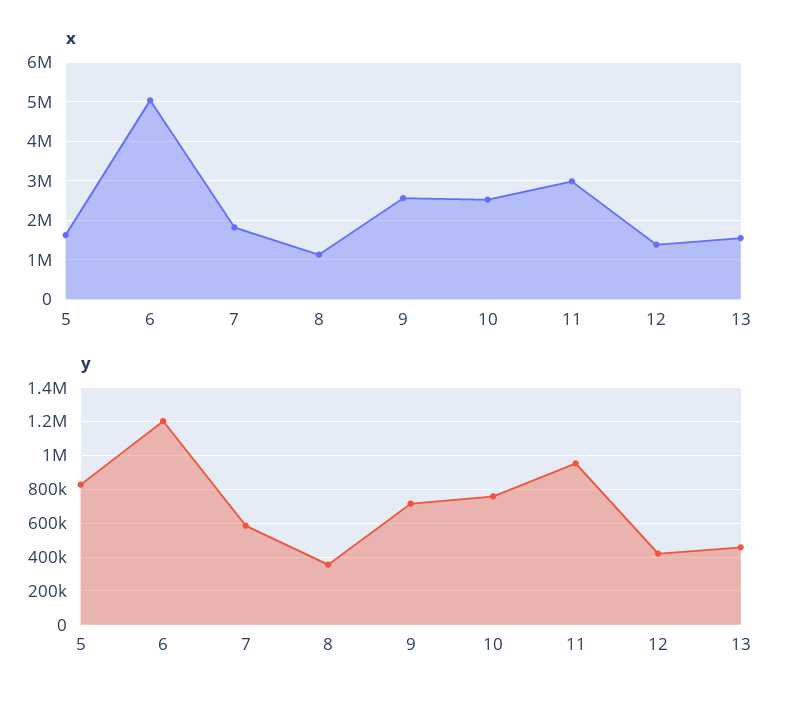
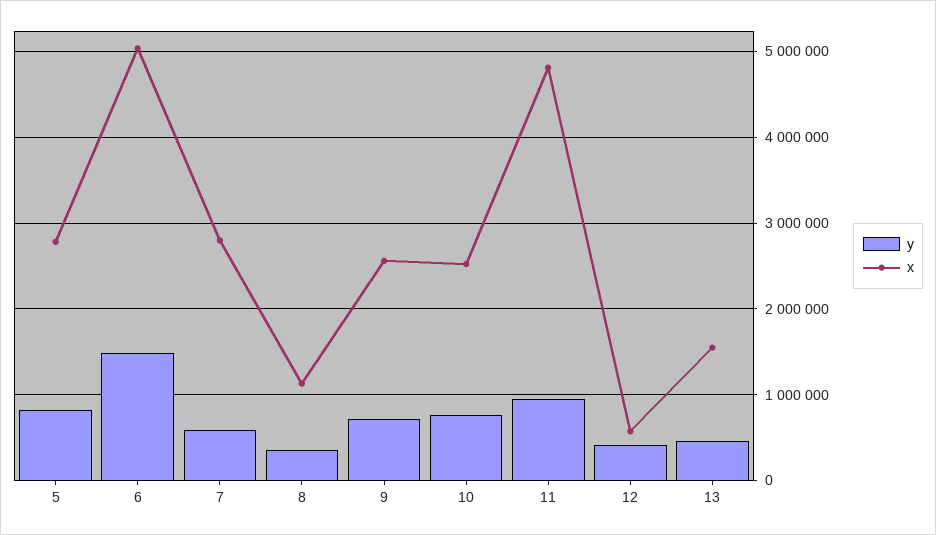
  {
    "x": {
-     "5": 1600000,
+     "5": 2800000,
      "6": 5000000,
-     "7": 1800000,
+     "7": 2800000,
      "8": 1100000,
      "9": 2600000,
      "10": 2500000,
-     "11": 3000000,
+     "11": 4800000,
-     "12": 1400000,
+     "12": 600000,
      "13": 1500000
    },
    "y": {
      "5": 850000,
-     "6": 1200000,
+     "6": 1500000,
      "7": 600000,
      "8": 350000,
      "9": 700000,
      "10": 750000,
      "11": 950000,
      "12": 400000,
      "13": 450000
    }
  }

